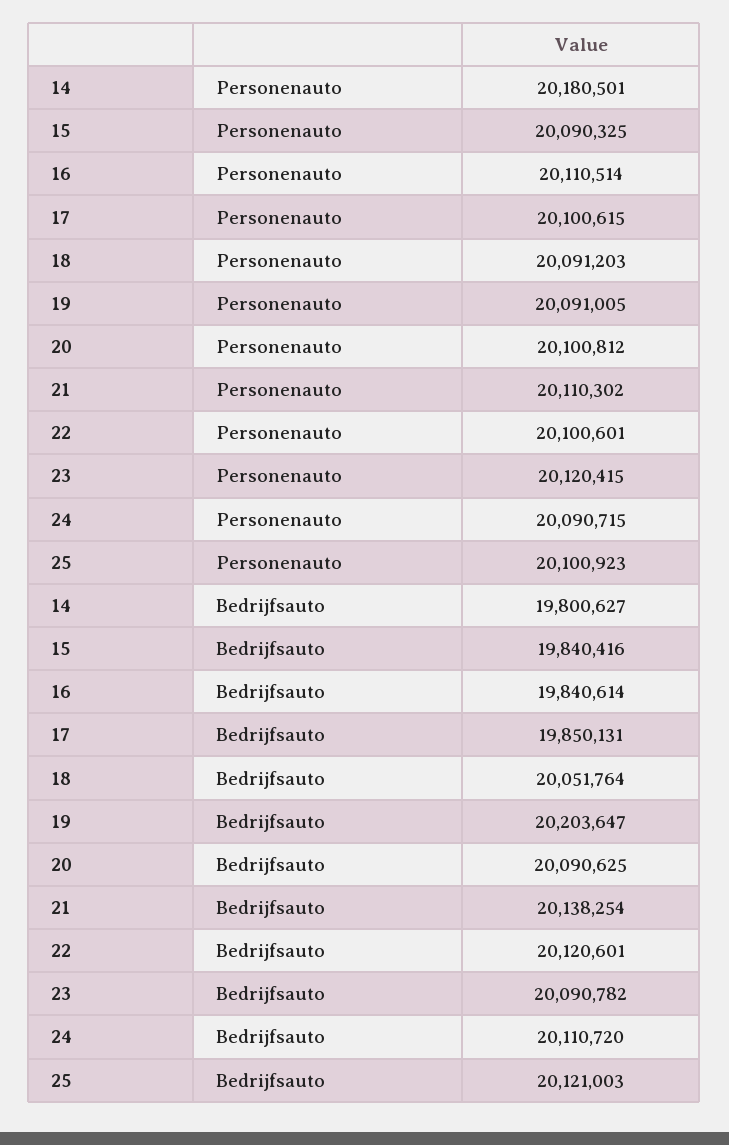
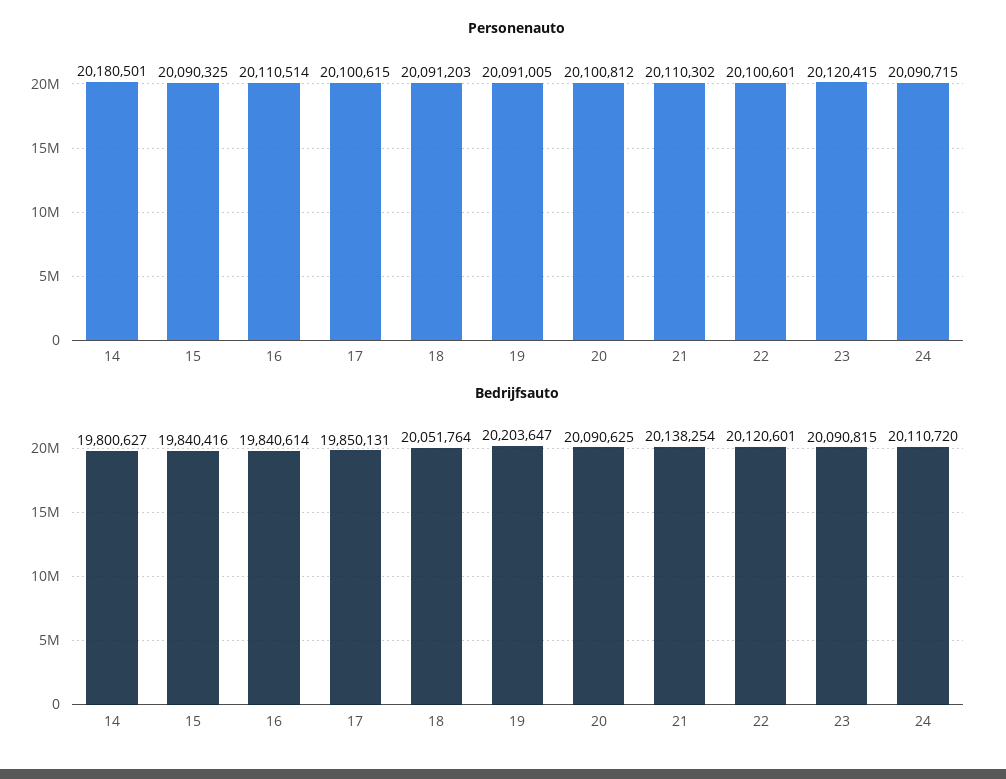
  {
    "Personenauto": {
      "14": 20180501,
      "15": 20090325,
      "16": 20110514,
      "17": 20100615,
      "18": 20091203,
      "19": 20091005,
      "20": 20100812,
      "21": 20110302,
      "22": 20100601,
      "23": 20120415,
-     "24": 20090715,
+     "24": 20090715
-     "25": 20100923
    },
    "Bedrijfsauto": {
      "14": 19800627,
      "15": 19840416,
      "16": 19840614,
      "17": 19850131,
      "18": 20051764,
      "19": 20203647,
      "20": 20090625,
      "21": 20138254,
      "22": 20120601,
-     "23": 20090782,
+     "23": 20090815,
-     "24": 20110720,
+     "24": 20110720
-     "25": 20121003
    }
  }

